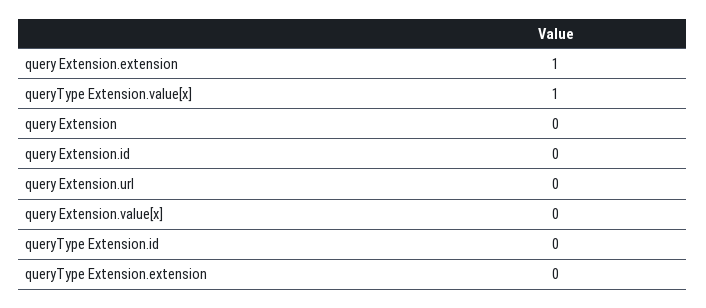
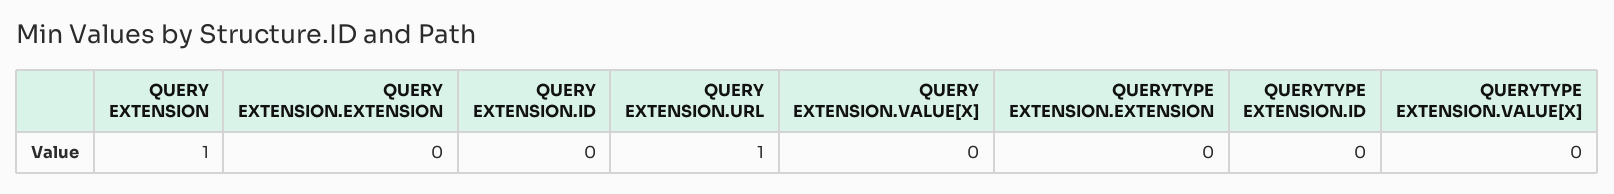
  {
-   "query Extension.extension": 1,
+   "query Extension.extension": 0,
-   "queryType Extension.value[x]": 1,
+   "queryType Extension.value[x]": 0,
-   "query Extension": 0,
+   "query Extension": 1,
    "query Extension.id": 0,
-   "query Extension.url": 0,
+   "query Extension.url": 1,
    "query Extension.value[x]": 0,
    "queryType Extension.id": 0,
    "queryType Extension.extension": 0
  }

